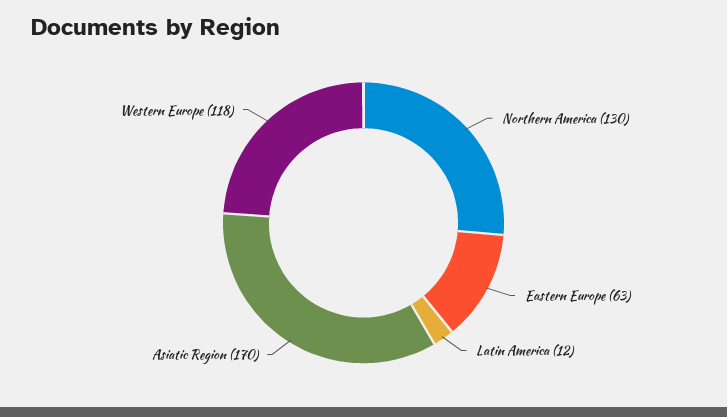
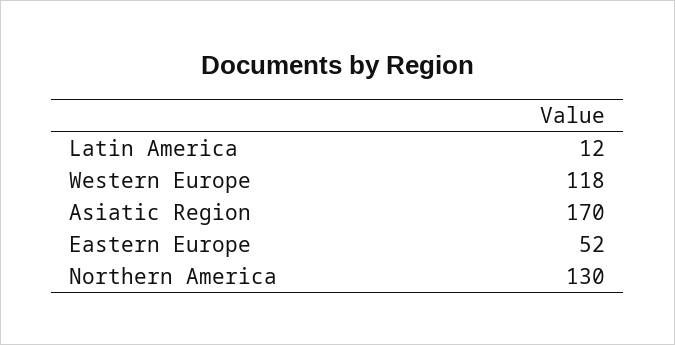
  {
    "Northern America": 130,
-   "Eastern Europe": 63,
+   "Eastern Europe": 52,
    "Latin America": 12,
    "Asiatic Region": 170,
    "Western Europe": 118
  }

